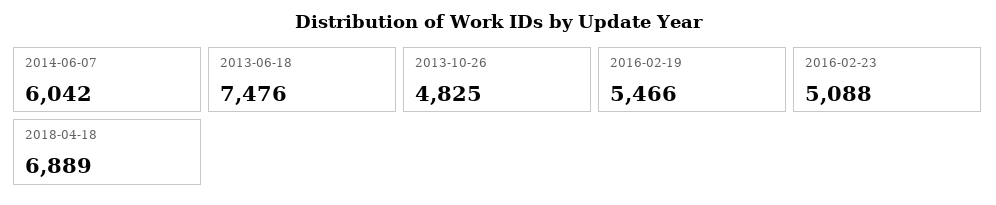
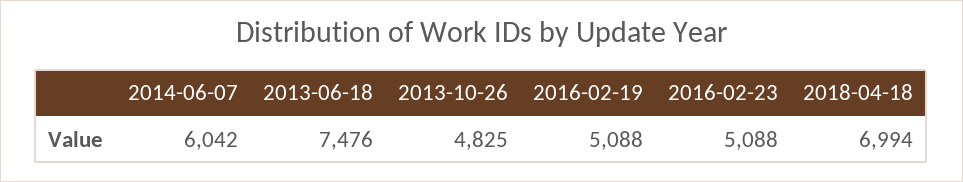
  {
    "2014-06-07": 6042,
    "2013-06-18": 7476,
    "2013-10-26": 4825,
-   "2016-02-19": 5466,
+   "2016-02-19": 5088,
    "2016-02-23": 5088,
-   "2018-04-18": 6889
+   "2018-04-18": 6994
  }

